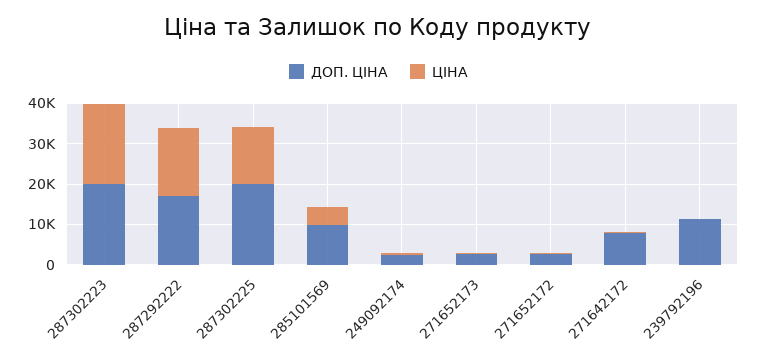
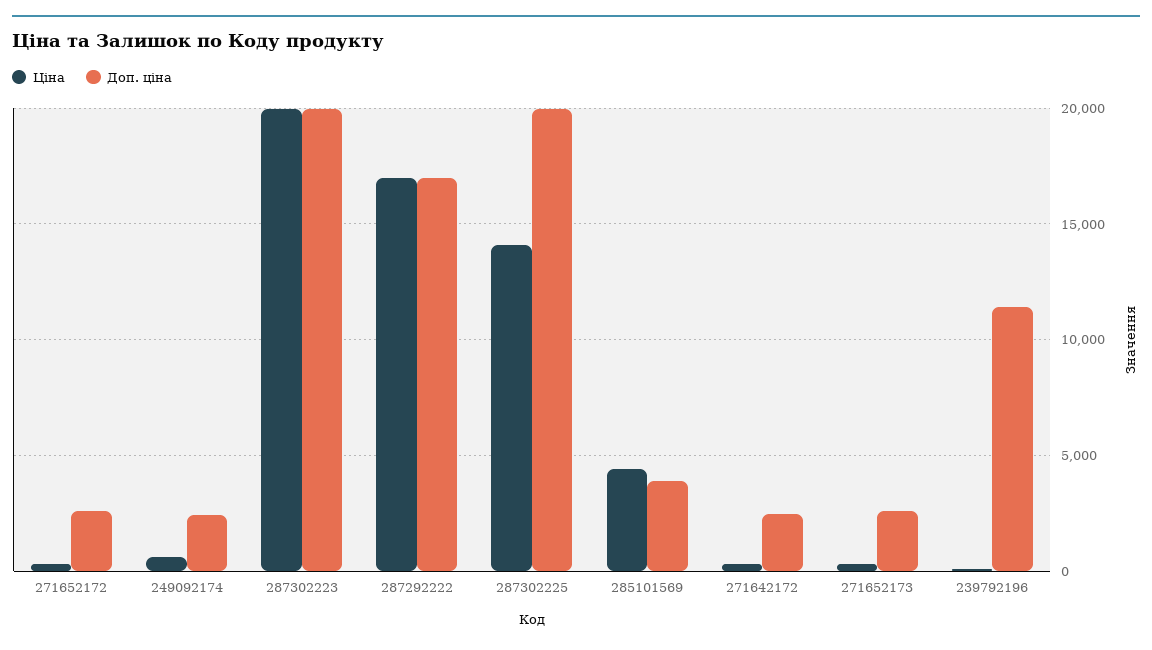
  {
    "ДОП. ЦІНА": {
      "287302223": 20000,
      "287292222": 17000,
      "287302225": 20000,
-     "285101569": 10000,
+     "285101569": 4000,
      "249092174": 2500,
      "271652173": 2500,
      "271652172": 2500,
-     "271642172": 8000,
+     "271642172": 2500,
      "239792196": 11500
    },
    "ЦІНА": {
      "287302223": 20000,
      "287292222": 17000,
      "287302225": 14000,
      "285101569": 4500,
      "249092174": 500,
      "271652173": 500,
      "271652172": 500,
      "271642172": 500,
      "239792196": 0
    }
  }

